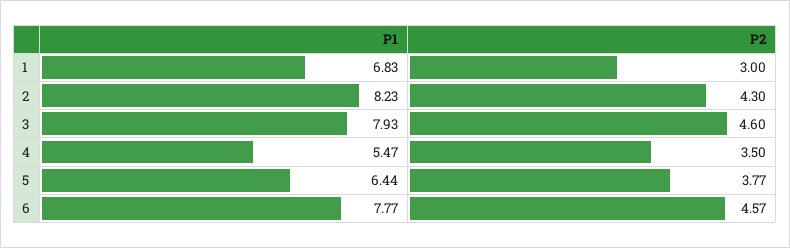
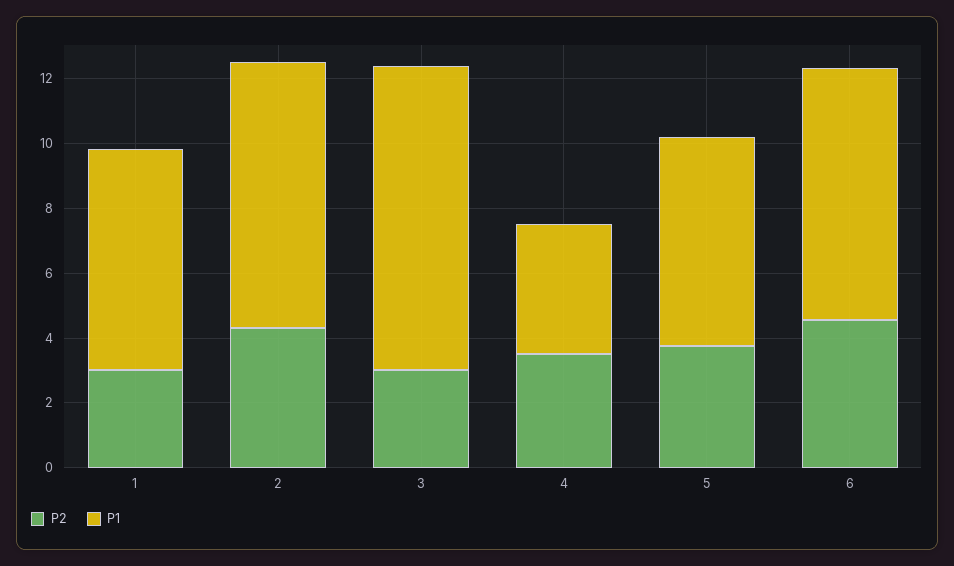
  {
    "P1": {
      "1": 6.83,
      "2": 8.23,
-     "3": 7.93,
+     "3": 9.5,
-     "4": 5.47,
+     "4": 4,
      "5": 6.44,
      "6": 7.77
    },
    "P2": {
      "1": 3,
      "2": 4.3,
-     "3": 4.6,
+     "3": 3,
      "4": 3.5,
      "5": 3.77,
      "6": 4.57
    }
  }

